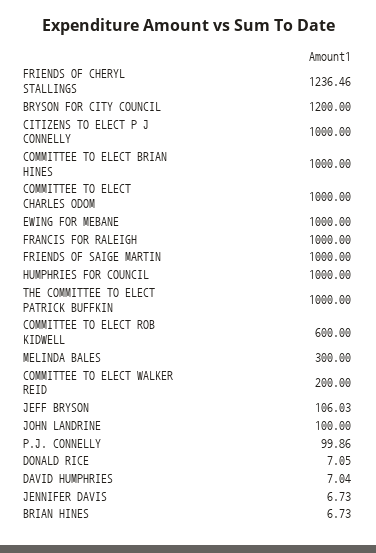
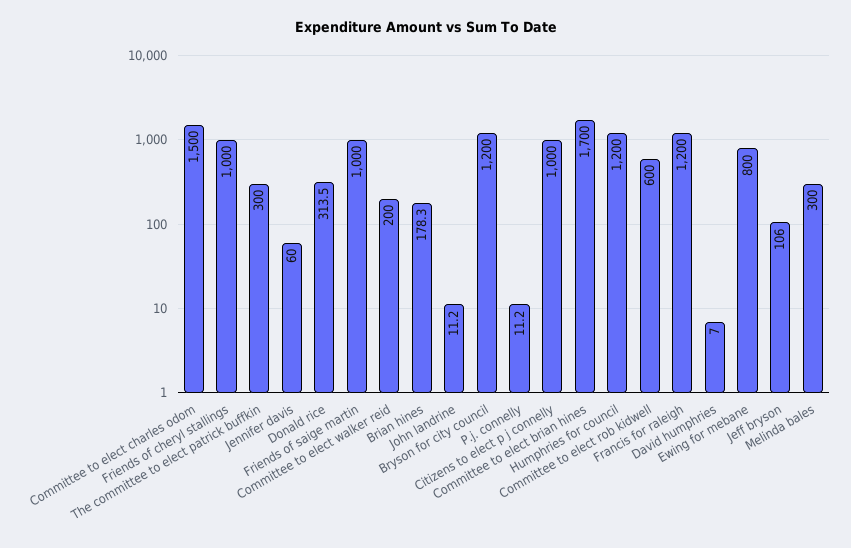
  {
-   "FRIENDS OF CHERYL STALLINGS": 1236.46,
+   "FRIENDS OF CHERYL STALLINGS": 1000,
    "BRYSON FOR CITY COUNCIL": 1200,
    "CITIZENS TO ELECT P J CONNELLY": 1000,
-   "COMMITTEE TO ELECT BRIAN HINES": 1000,
+   "COMMITTEE TO ELECT BRIAN HINES": 1700,
-   "COMMITTEE TO ELECT CHARLES ODOM": 1000,
+   "COMMITTEE TO ELECT CHARLES ODOM": 1500,
-   "EWING FOR MEBANE": 1000,
+   "EWING FOR MEBANE": 800,
-   "FRANCIS FOR RALEIGH": 1000,
+   "FRANCIS FOR RALEIGH": 1200,
    "FRIENDS OF SAIGE MARTIN": 1000,
-   "HUMPHRIES FOR COUNCIL": 1000,
+   "HUMPHRIES FOR COUNCIL": 1200,
-   "THE COMMITTEE TO ELECT PATRICK BUFFKIN": 1000,
+   "THE COMMITTEE TO ELECT PATRICK BUFFKIN": 300,
    "COMMITTEE TO ELECT ROB KIDWELL": 600,
    "MELINDA BALES": 300,
    "COMMITTEE TO ELECT WALKER REID": 200,
    "JEFF BRYSON": 106.03,
-   "JOHN LANDRINE": 100,
+   "JOHN LANDRINE": 11.2,
-   "P.J. CONNELLY": 99.86,
+   "P.J. CONNELLY": 11.2,
-   "DONALD RICE": 7.05,
+   "DONALD RICE": 313.5,
    "DAVID HUMPHRIES": 7.04,
-   "JENNIFER DAVIS": 6.73,
+   "JENNIFER DAVIS": 60,
-   "BRIAN HINES": 6.73
+   "BRIAN HINES": 178.3
  }

